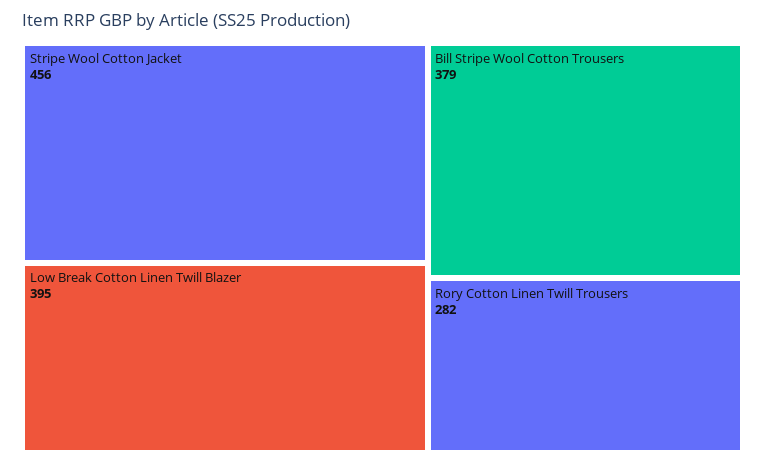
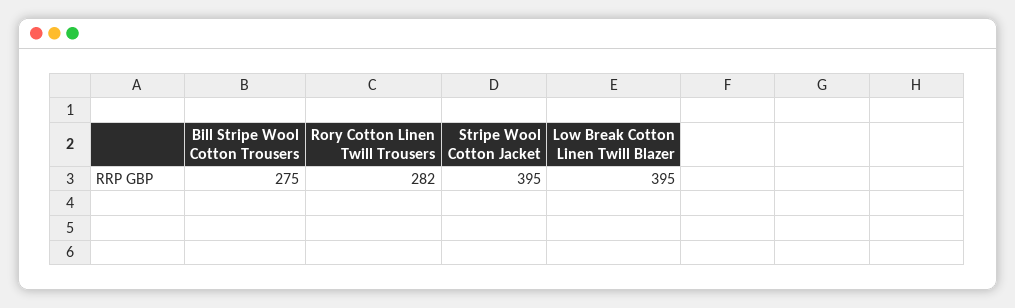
  {
-   "Stripe Wool Cotton Jacket": 456,
+   "Stripe Wool Cotton Jacket": 395,
    "Low Break Cotton Linen Twill Blazer": 395,
-   "Bill Stripe Wool Cotton Trousers": 379,
+   "Bill Stripe Wool Cotton Trousers": 275,
    "Rory Cotton Linen Twill Trousers": 282
  }

